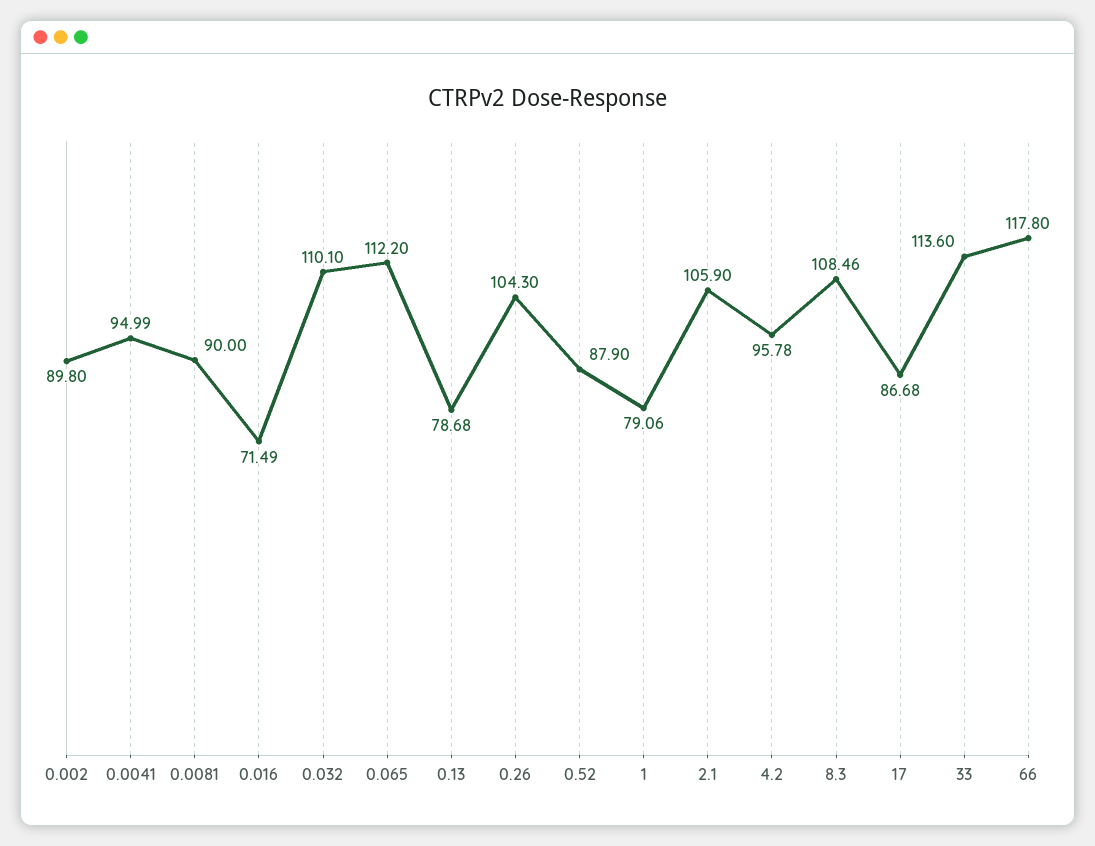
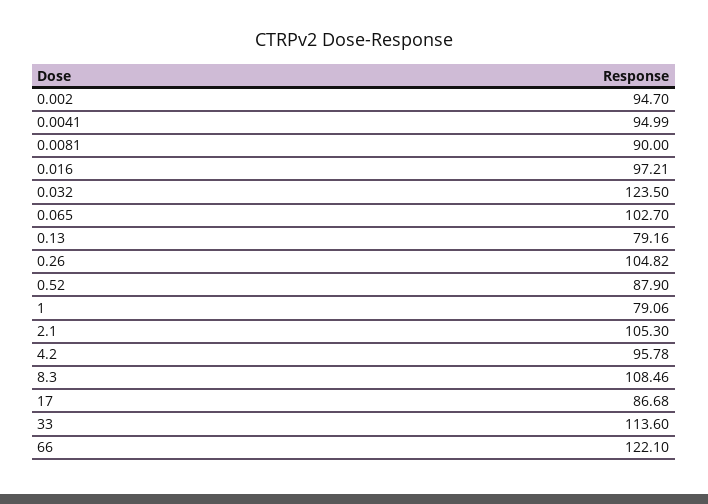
  {
-   "0.002": 89.8,
+   "0.002": 94.7,
    "0.0041": 94.99,
    "0.0081": 90,
-   "0.016": 71.49,
+   "0.016": 97.21,
-   "0.032": 110.1,
+   "0.032": 123.5,
-   "0.065": 112.2,
+   "0.065": 102.7,
-   "0.13": 78.68,
+   "0.13": 79.16,
-   "0.26": 104.3,
+   "0.26": 104.82,
    "0.52": 87.9,
    "1": 79.06,
-   "2.1": 105.9,
+   "2.1": 105.3,
    "4.2": 95.78,
    "8.3": 108.46,
    "17": 86.68,
    "33": 113.6,
-   "66": 117.8
+   "66": 122.1
  }

